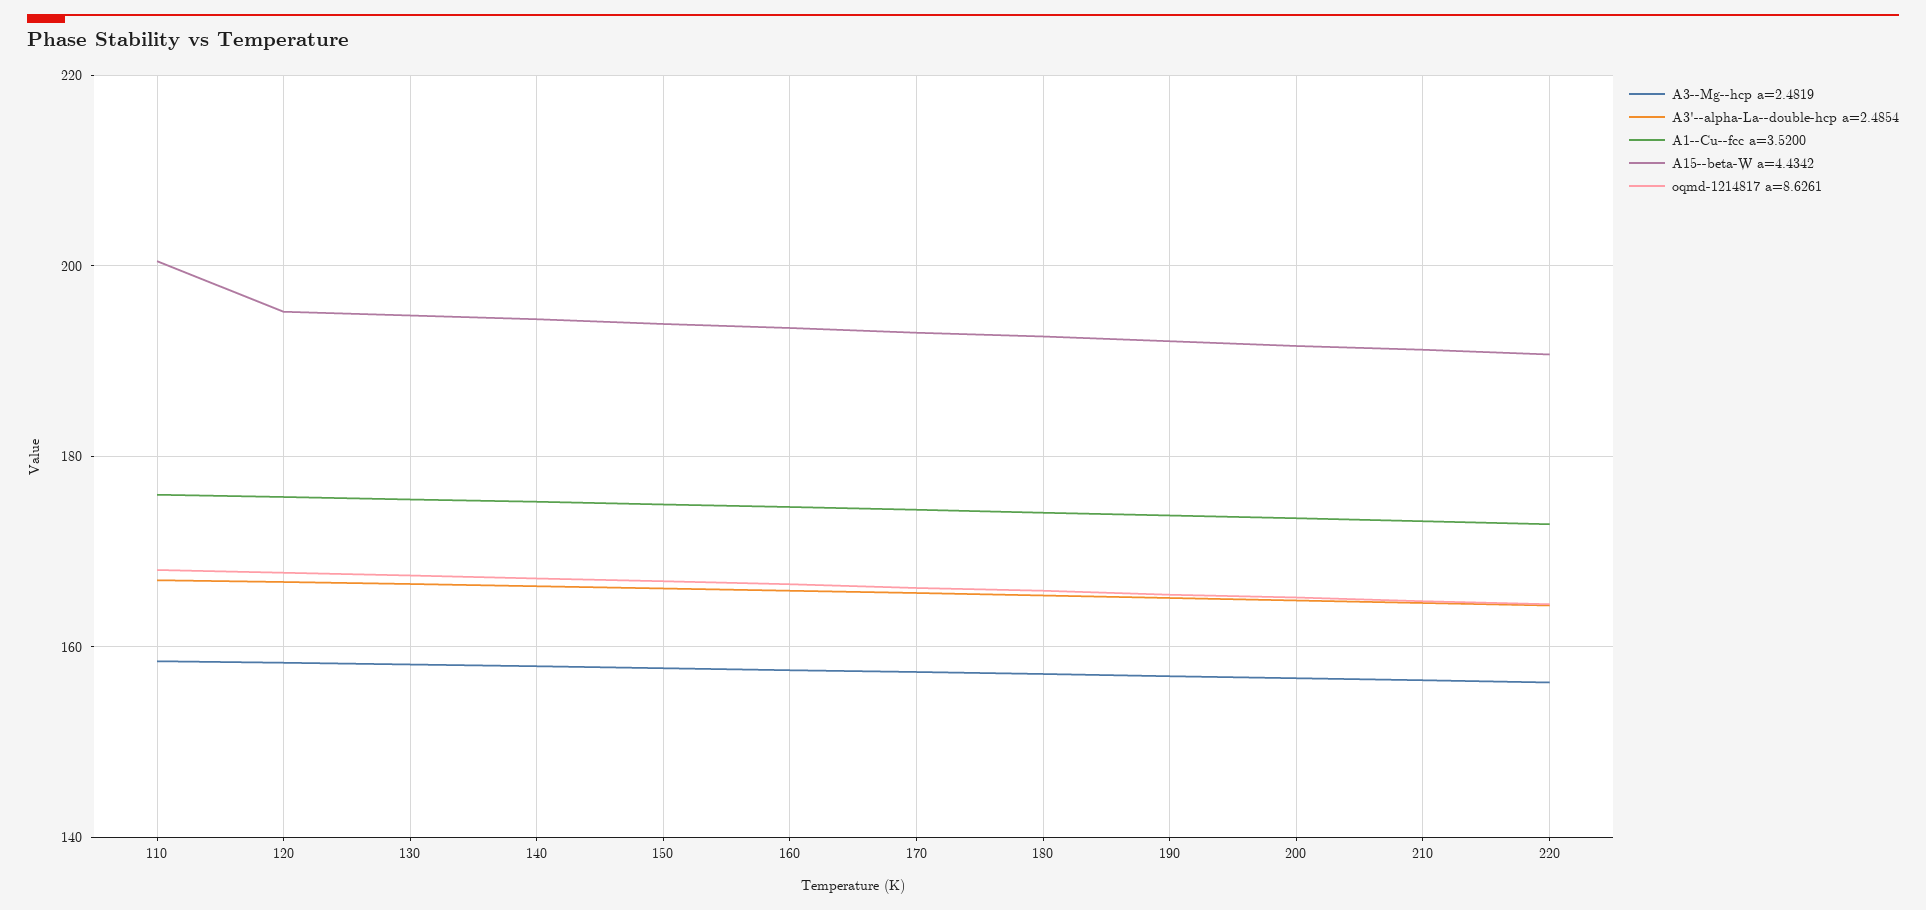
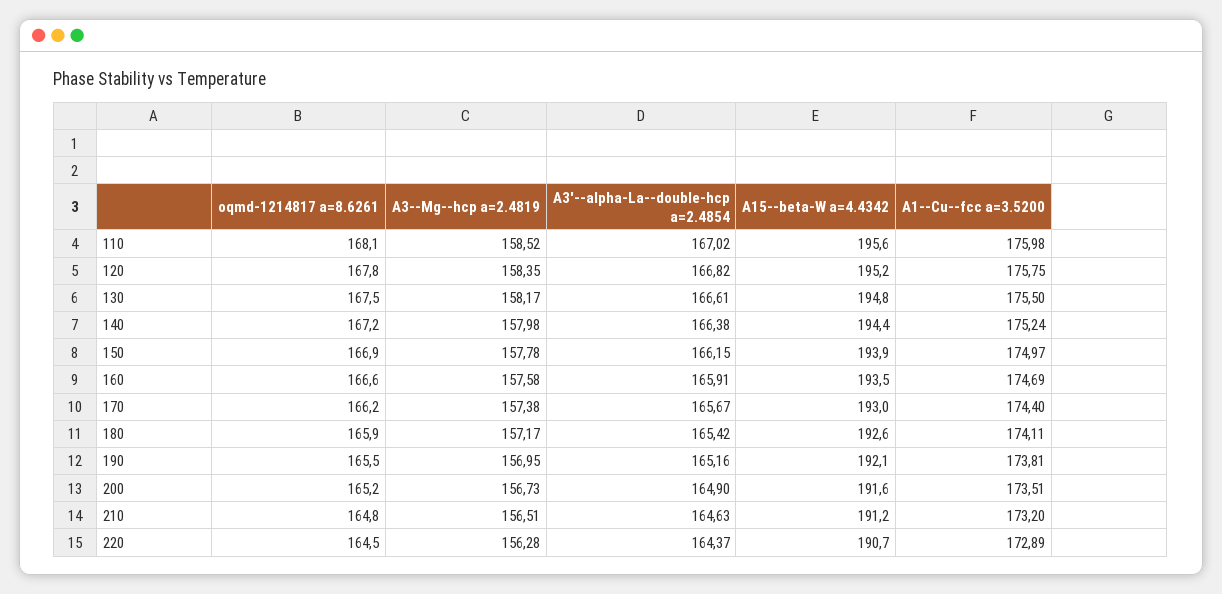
  {
    "A3--Mg--hcp a=2.4819": {
      "110": 158.52,
      "120": 158.35,
      "130": 158.17,
      "140": 157.98,
      "150": 157.78,
      "160": 157.58,
      "170": 157.38,
      "180": 157.17,
      "190": 156.95,
      "200": 156.73,
      "210": 156.51,
      "220": 156.28
    },
    "A3'--alpha-La--double-hcp a=2.4854": {
      "110": 167.02,
      "120": 166.82,
      "130": 166.61,
      "140": 166.38,
      "150": 166.15,
      "160": 165.91,
      "170": 165.67,
      "180": 165.42,
      "190": 165.16,
      "200": 164.9,
      "210": 164.63,
      "220": 164.37
    },
    "A1--Cu--fcc a=3.5200": {
      "110": 175.98,
      "120": 175.75,
      "130": 175.5,
      "140": 175.24,
      "150": 174.97,
      "160": 174.69,
      "170": 174.4,
      "180": 174.11,
      "190": 173.81,
      "200": 173.51,
      "210": 173.2,
      "220": 172.89
    },
    "A15--beta-W a=4.4342": {
-     "110": 200,
+     "110": 195.6,
      "120": 195.2,
      "130": 194.8,
      "140": 194.4,
      "150": 193.9,
      "160": 193.5,
      "170": 193,
      "180": 192.6,
      "190": 192.1,
      "200": 191.6,
      "210": 191.2,
      "220": 190.7
    },
    "oqmd-1214817 a=8.6261": {
      "110": 168.1,
      "120": 167.8,
      "130": 167.5,
      "140": 167.2,
      "150": 166.9,
      "160": 166.6,
      "170": 166.2,
      "180": 165.9,
      "190": 165.5,
      "200": 165.2,
      "210": 164.8,
      "220": 164.5
    }
  }

